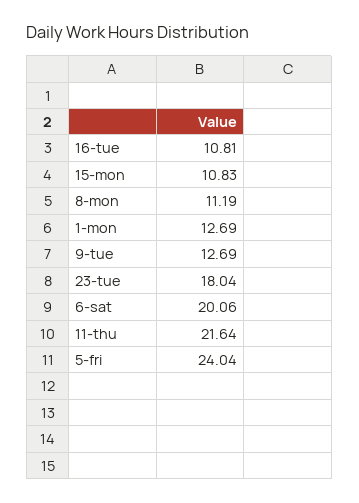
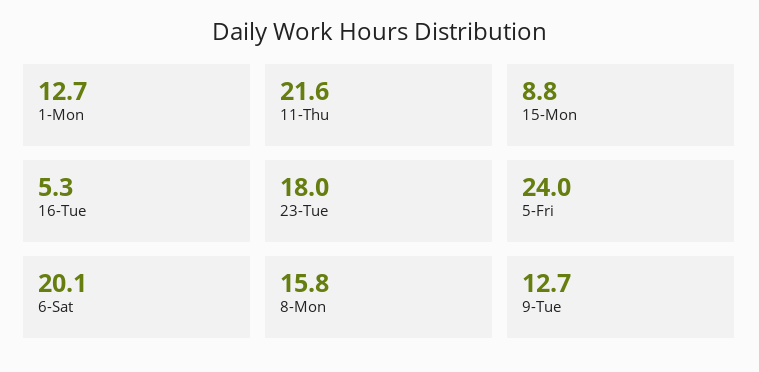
  {
-   "16-tue": 10.81,
+   "16-tue": 5.3,
-   "15-mon": 10.83,
+   "15-mon": 8.8,
-   "8-mon": 11.19,
+   "8-mon": 15.8,
    "1-mon": 12.69,
    "9-tue": 12.69,
    "23-tue": 18.04,
    "6-sat": 20.06,
    "11-thu": 21.64,
    "5-fri": 24.04
  }

